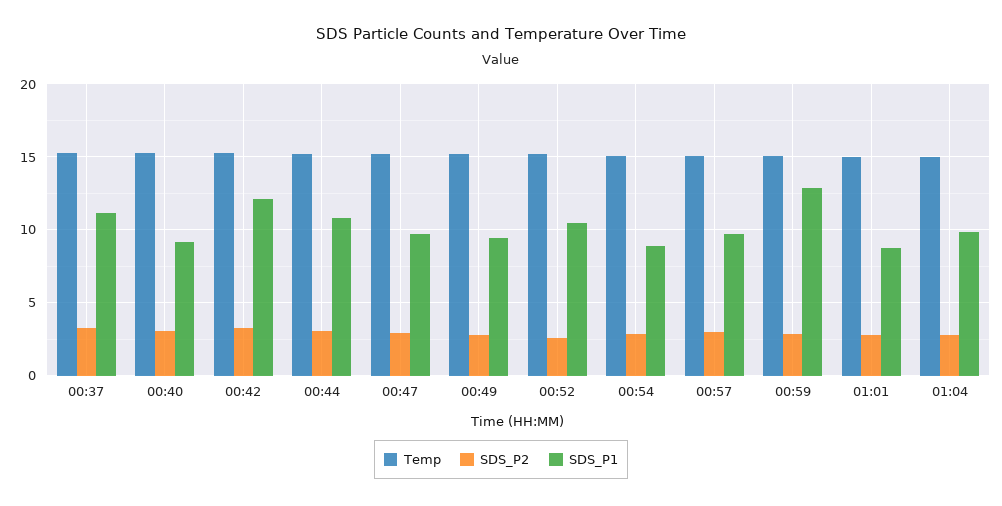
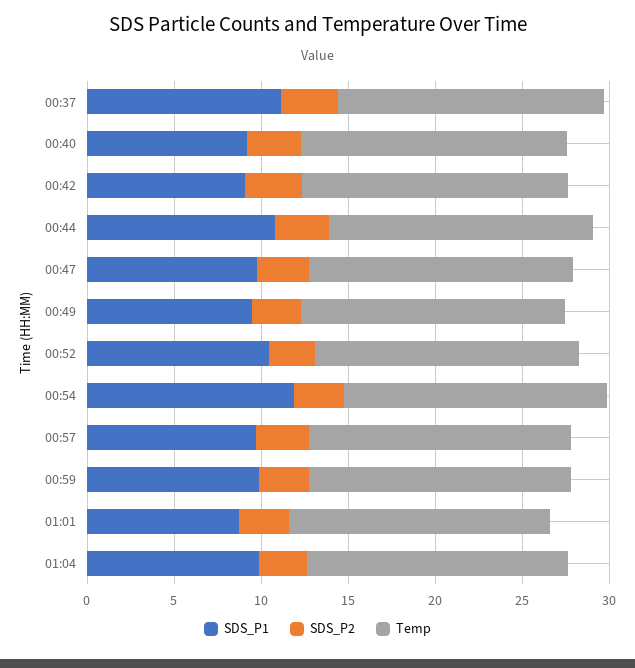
  {
    "Temp": {
      "00:37": 15.5,
      "00:40": 15.5,
      "00:42": 15.5,
      "00:44": 15,
      "00:47": 15,
      "00:49": 15,
      "00:52": 15,
      "00:54": 15,
      "00:57": 15,
      "00:59": 15,
      "01:01": 15,
      "01:04": 15
    },
    "SDS_P2": {
      "00:37": 3.5,
      "00:40": 3,
      "00:42": 3.5,
      "00:44": 3,
      "00:47": 3,
      "00:49": 3,
      "00:52": 2.5,
      "00:54": 3,
      "00:57": 3,
      "00:59": 3,
      "01:01": 3,
      "01:04": 3
    },
    "SDS_P1": {
      "00:37": 11,
      "00:40": 9,
-     "00:42": 12,
+     "00:42": 9,
      "00:44": 11,
      "00:47": 10,
      "00:49": 9.5,
      "00:52": 10.5,
-     "00:54": 9,
+     "00:54": 12,
      "00:57": 9.5,
-     "00:59": 13,
+     "00:59": 10,
      "01:01": 9,
      "01:04": 10
    }
  }

